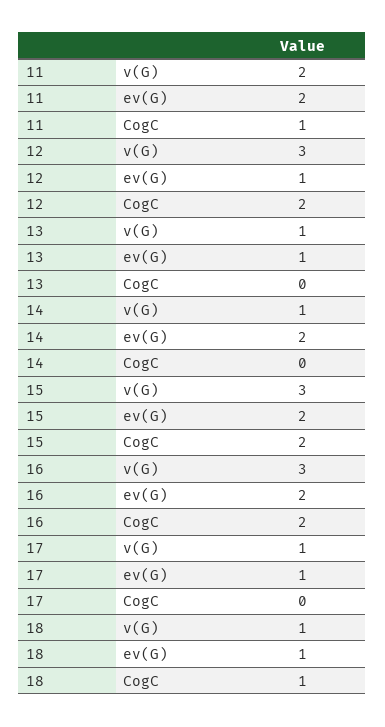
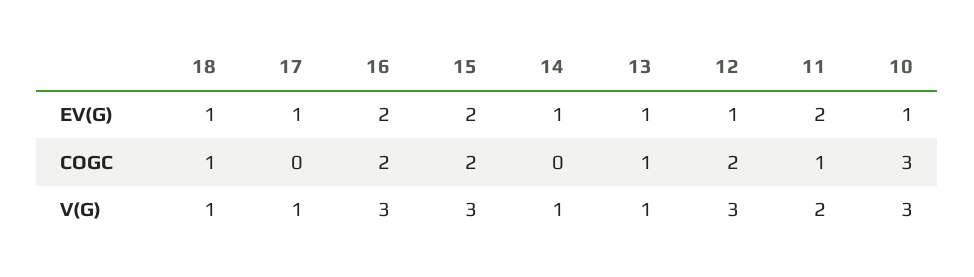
  {
    "11": {
      "v(G)": 2,
      "ev(G)": 2,
      "CogC": 1
    },
    "12": {
      "v(G)": 3,
      "ev(G)": 1,
      "CogC": 2
    },
    "13": {
      "v(G)": 1,
      "ev(G)": 1,
-     "CogC": 0
+     "CogC": 1
    },
    "14": {
      "v(G)": 1,
-     "ev(G)": 2,
+     "ev(G)": 1,
      "CogC": 0
    },
    "15": {
      "v(G)": 3,
      "ev(G)": 2,
      "CogC": 2
    },
    "16": {
      "v(G)": 3,
      "ev(G)": 2,
      "CogC": 2
    },
    "17": {
      "v(G)": 1,
      "ev(G)": 1,
      "CogC": 0
    },
    "18": {
      "v(G)": 1,
      "ev(G)": 1,
      "CogC": 1
-   }
+   },
+   "10": {
+     "ev(G)": 1,
+     "CogC": 3,
+     "v(G)": 3
+   }
  }

